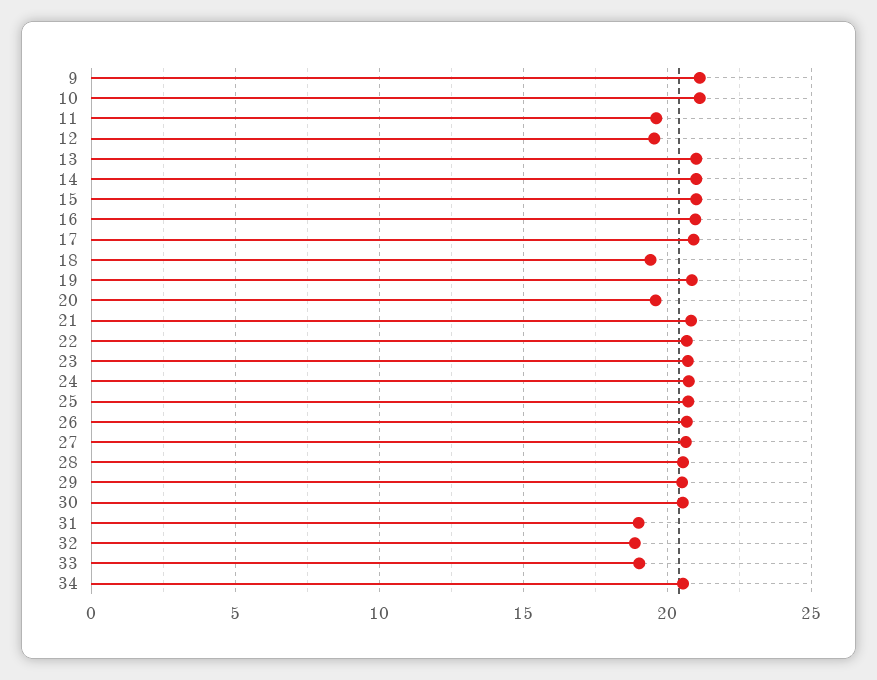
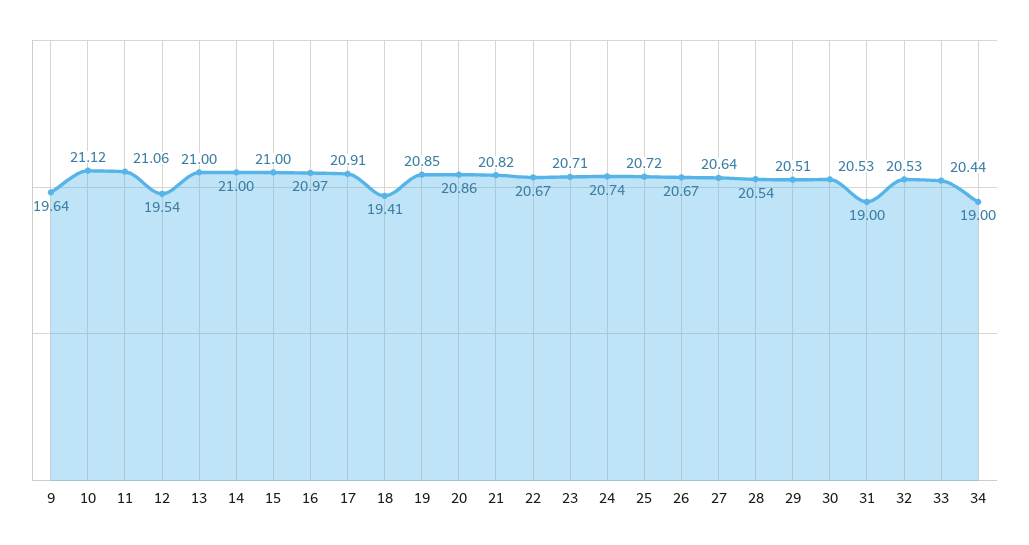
  {
-   "9": 21,
+   "9": 19.64,
    "10": 21.12,
-   "11": 19.5,
+   "11": 21.06,
    "12": 19.54,
    "13": 21,
    "14": 21,
    "15": 21,
    "16": 20.97,
    "17": 20.91,
    "18": 19.41,
    "19": 20.85,
-   "20": 19.5,
+   "20": 20.86,
    "21": 20.82,
    "22": 20.67,
    "23": 20.71,
    "24": 20.74,
    "25": 20.72,
    "26": 20.67,
    "27": 20.64,
    "28": 20.54,
    "29": 20.51,
    "30": 20.53,
    "31": 19,
-   "32": 19,
+   "32": 20.53,
-   "33": 19,
+   "33": 20.44,
-   "34": 20.5
+   "34": 19
  }

